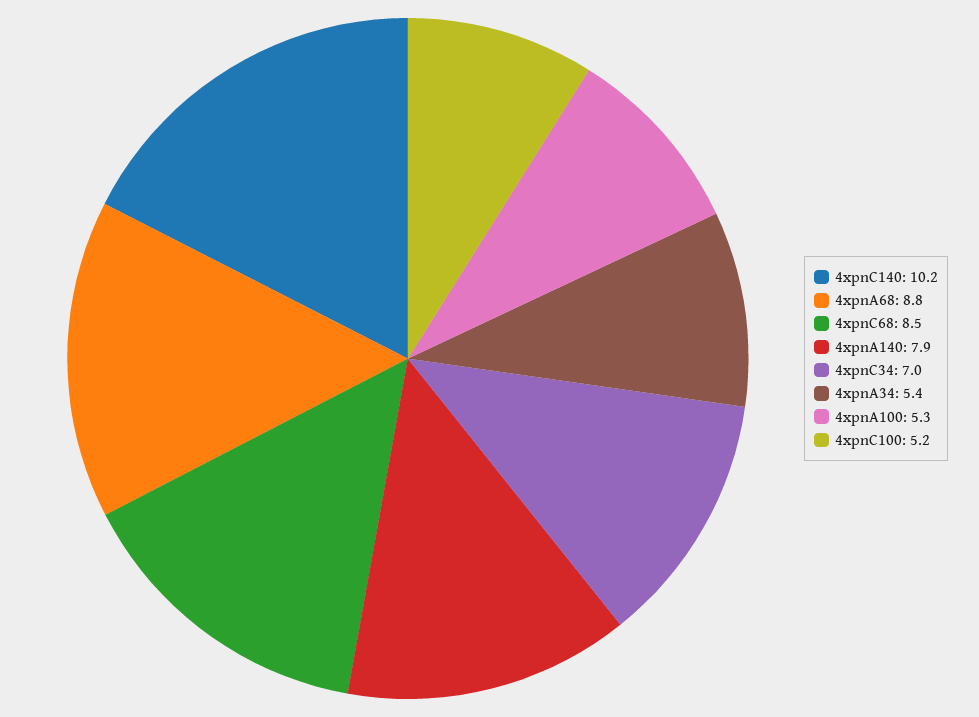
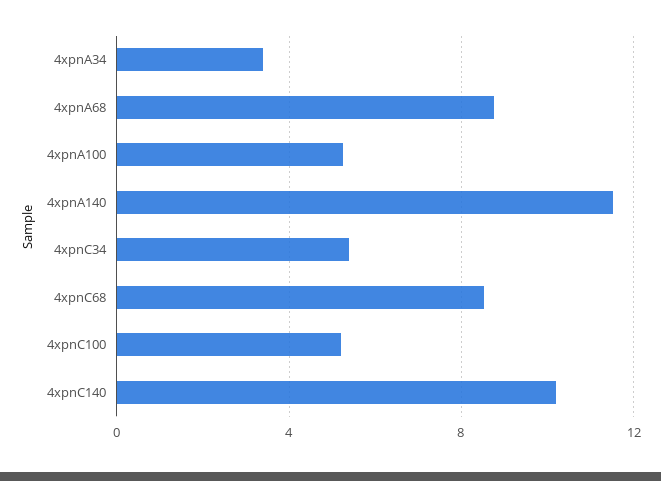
  {
    "4xpnC140": 10.2,
    "4xpnA68": 8.8,
    "4xpnC68": 8.5,
-   "4xpnA140": 7.9,
+   "4xpnA140": 11.5,
-   "4xpnC34": 7,
+   "4xpnC34": 5.5,
-   "4xpnA34": 5.4,
+   "4xpnA34": 3.5,
    "4xpnA100": 5.3,
    "4xpnC100": 5.2
  }

